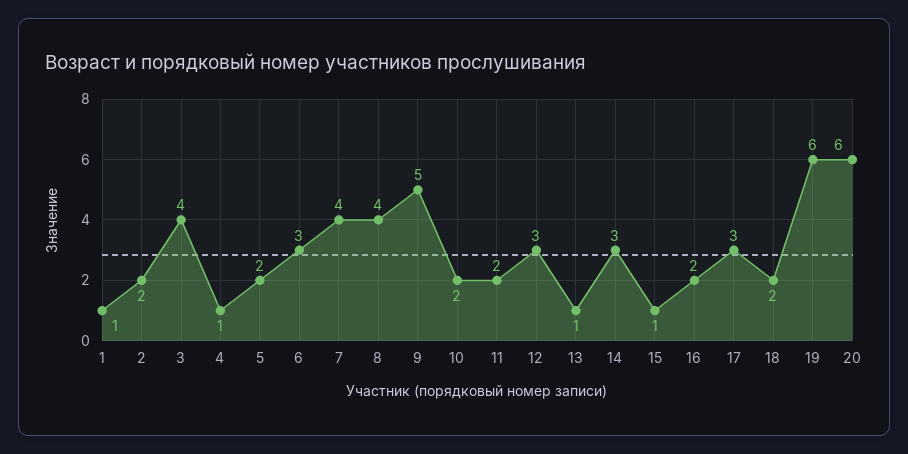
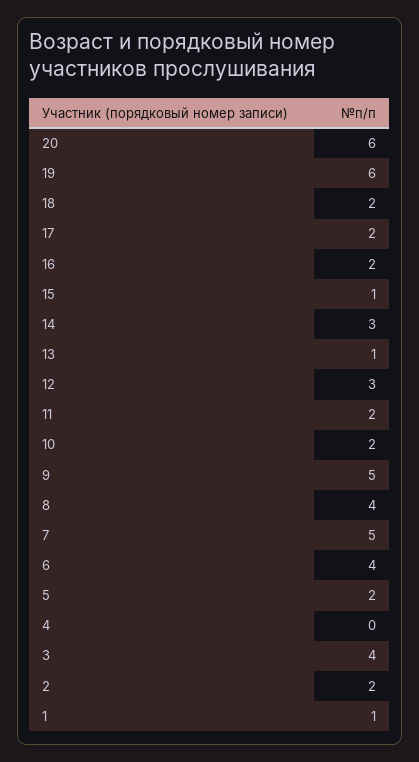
  {
    "1": 1,
    "2": 2,
    "3": 4,
-   "4": 1,
+   "4": 0,
    "5": 2,
-   "6": 3,
+   "6": 4,
-   "7": 4,
+   "7": 5,
    "8": 4,
    "9": 5,
    "10": 2,
    "11": 2,
    "12": 3,
    "13": 1,
    "14": 3,
    "15": 1,
    "16": 2,
-   "17": 3,
+   "17": 2,
    "18": 2,
    "19": 6,
    "20": 6
  }

